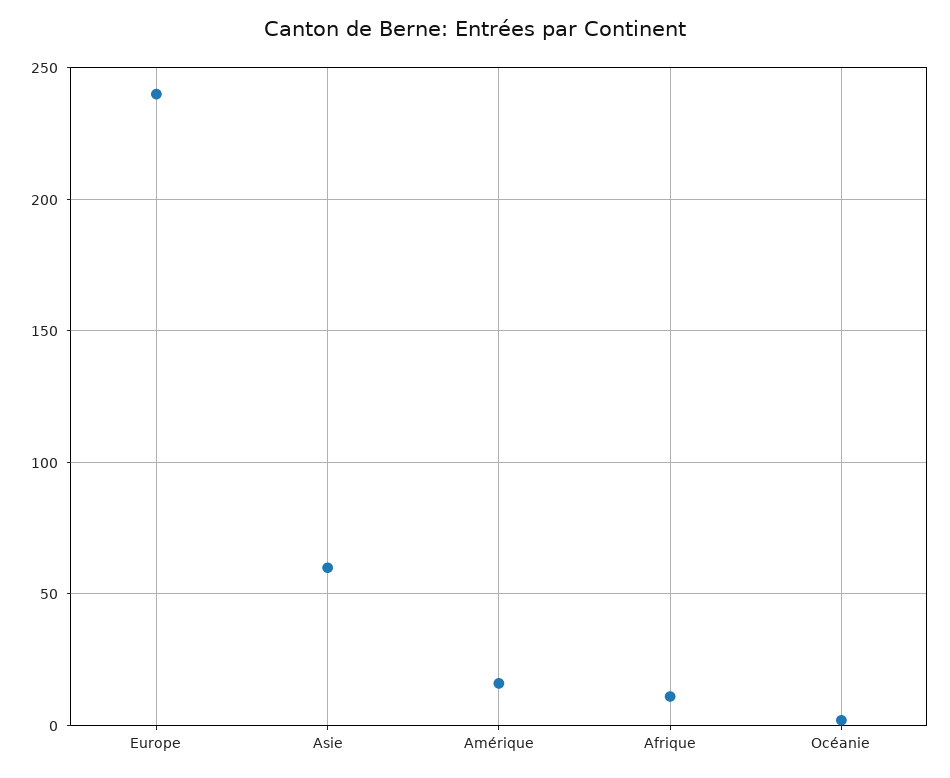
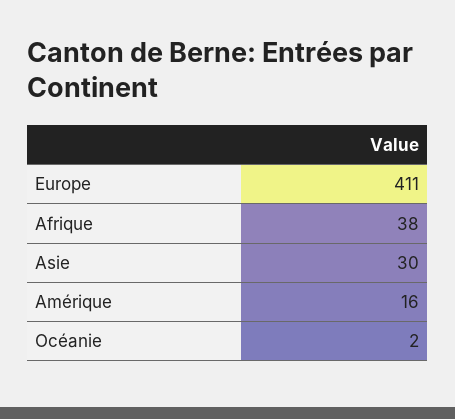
  {
-   "Europe": 240,
+   "Europe": 411,
-   "Asie": 60,
+   "Asie": 30,
    "Amérique": 16,
-   "Afrique": 10,
+   "Afrique": 38,
    "Océanie": 2
  }

